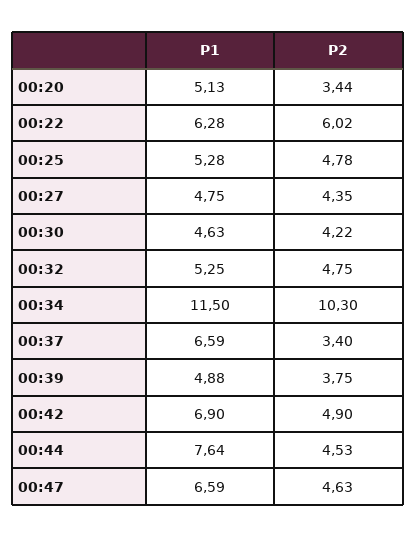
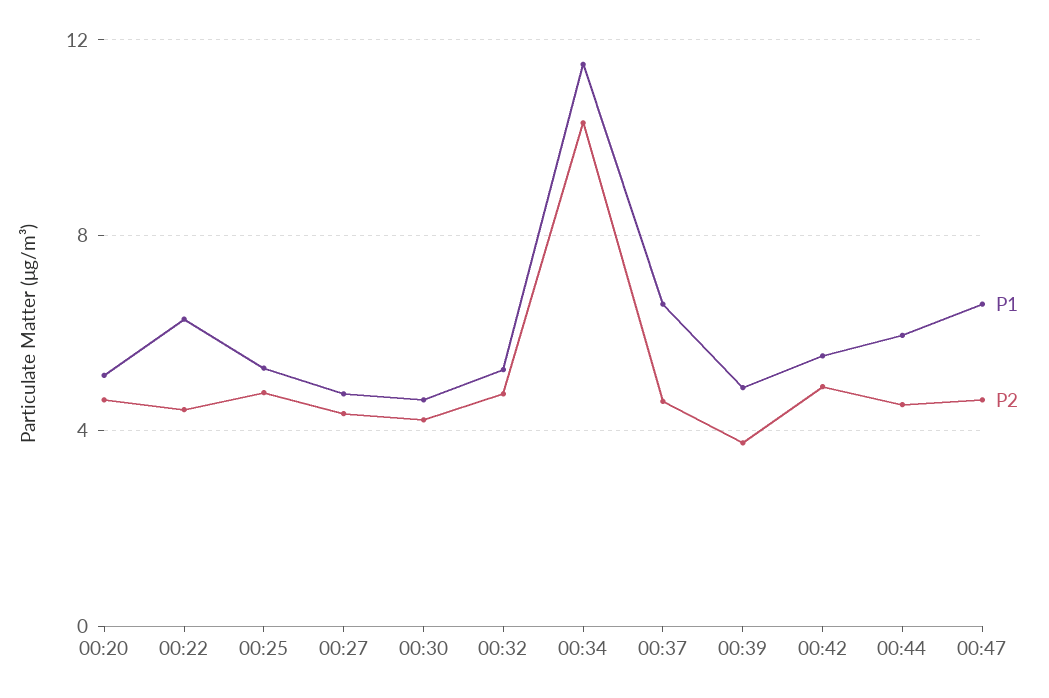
  {
    "P1": {
      "00:20": 5.13,
      "00:22": 6.28,
      "00:25": 5.28,
      "00:27": 4.75,
      "00:30": 4.63,
      "00:32": 5.25,
      "00:34": 11.5,
      "00:37": 6.59,
      "00:39": 4.88,
-     "00:42": 6.9,
+     "00:42": 5.5,
-     "00:44": 7.64,
+     "00:44": 6,
      "00:47": 6.59
    },
    "P2": {
-     "00:20": 3.44,
+     "00:20": 4.5,
-     "00:22": 6.02,
+     "00:22": 4.5,
      "00:25": 4.78,
      "00:27": 4.35,
      "00:30": 4.22,
      "00:32": 4.75,
      "00:34": 10.3,
-     "00:37": 3.4,
+     "00:37": 4.5,
      "00:39": 3.75,
      "00:42": 4.9,
      "00:44": 4.53,
      "00:47": 4.63
    }
  }

